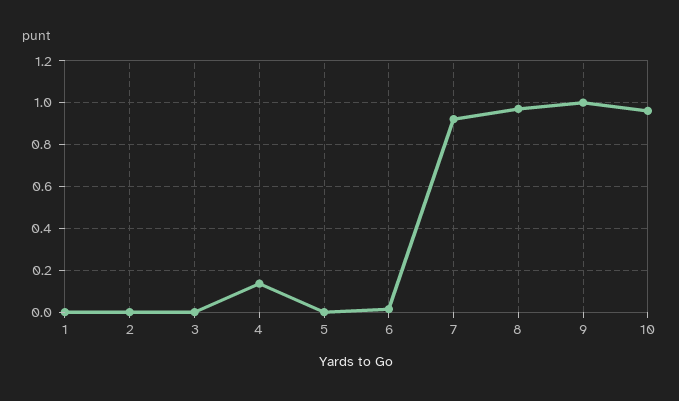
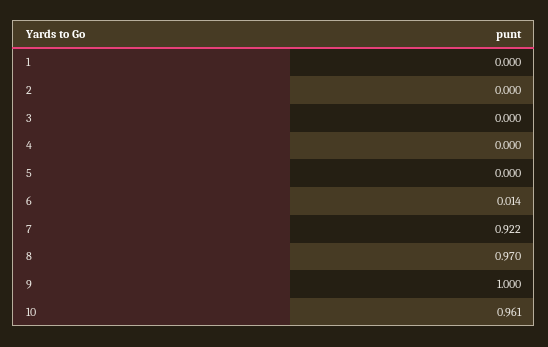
  {
    "1": 0,
    "2": 0,
    "3": 0,
-   "4": 0.15,
+   "4": 0,
    "5": 0,
    "6": 0.014,
    "7": 0.922,
    "8": 0.97,
    "9": 1,
    "10": 0.961
  }

